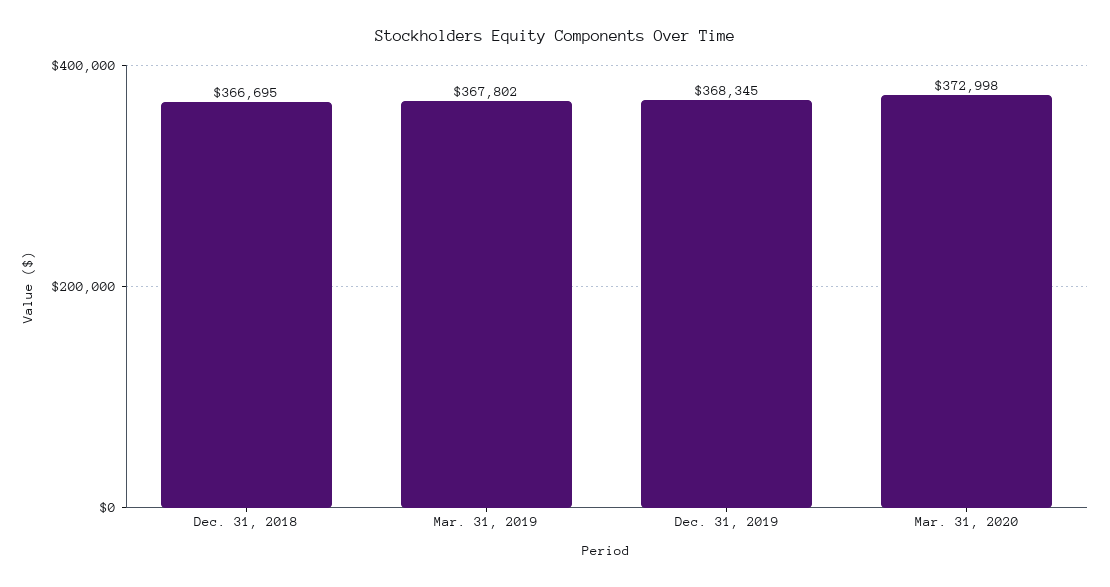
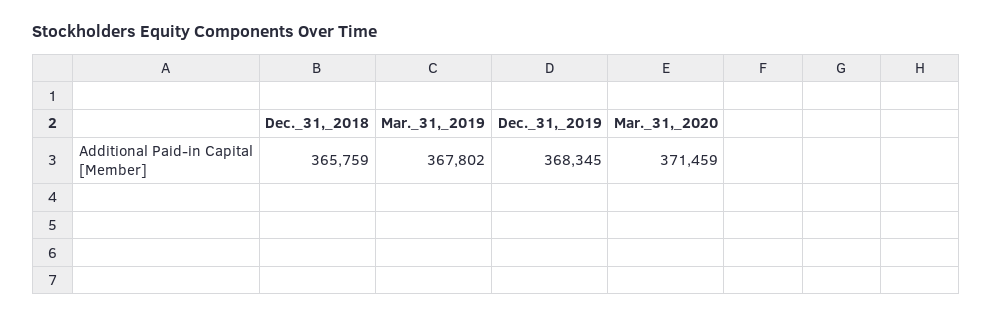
  {
-   "Dec. 31, 2018": 366695,
+   "Dec. 31, 2018": 365759,
    "Mar. 31, 2019": 367802,
    "Dec. 31, 2019": 368345,
-   "Mar. 31, 2020": 372998
+   "Mar. 31, 2020": 371459
  }

